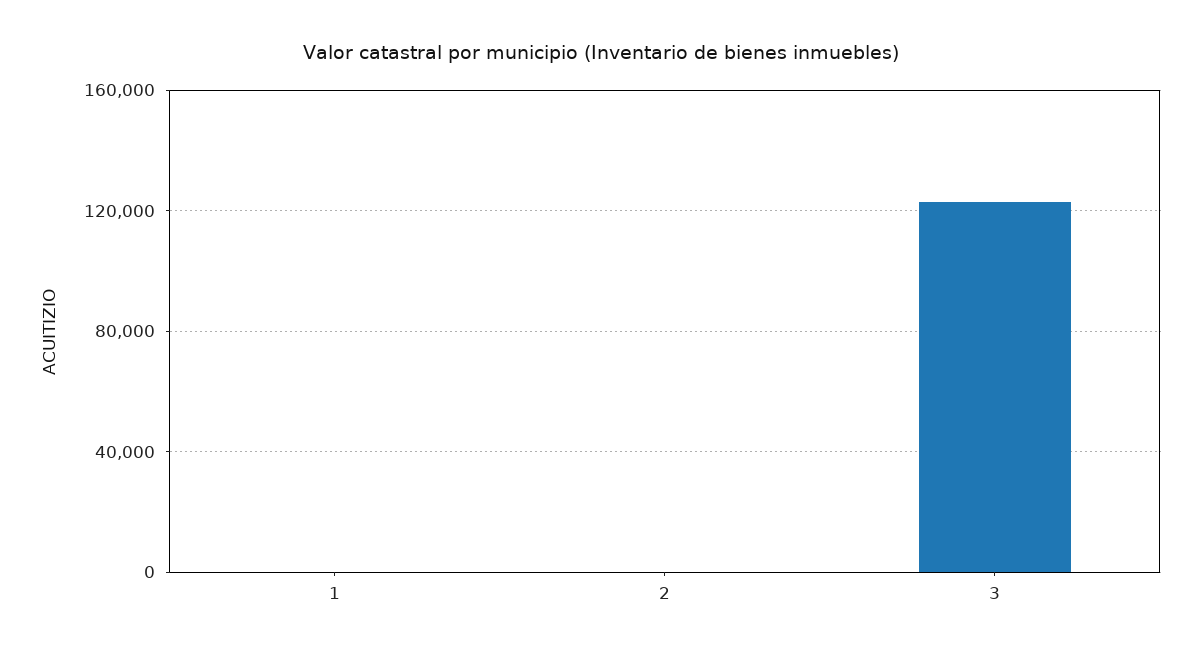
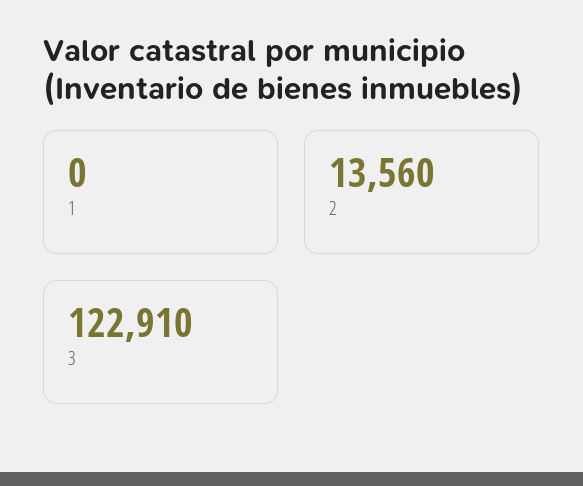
  {
    "1": 0,
-   "2": 0,
+   "2": 13560,
    "3": 122910
  }

